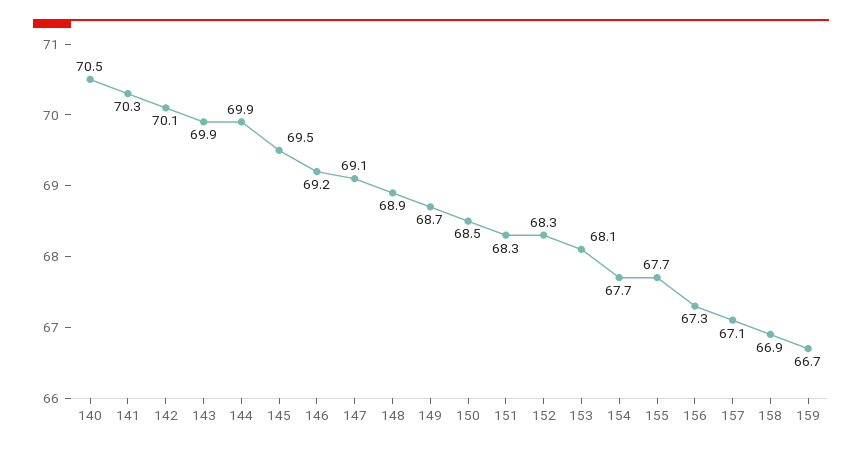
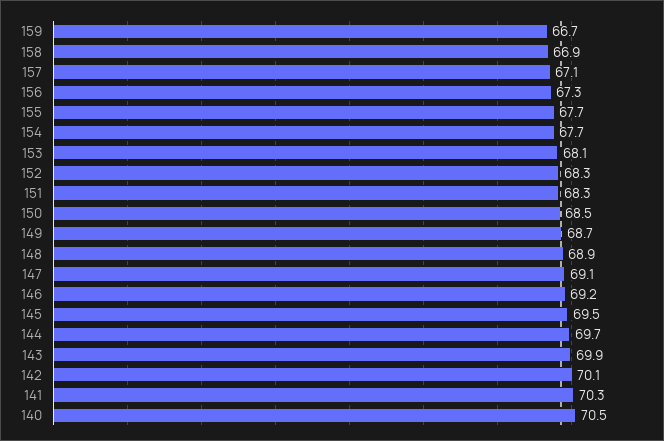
  {
    "140": 70.5,
    "141": 70.3,
    "142": 70.1,
    "143": 69.9,
-   "144": 69.9,
+   "144": 69.7,
    "145": 69.5,
    "146": 69.2,
    "147": 69.1,
    "148": 68.9,
    "149": 68.7,
    "150": 68.5,
    "151": 68.3,
    "152": 68.3,
    "153": 68.1,
    "154": 67.7,
    "155": 67.7,
    "156": 67.3,
    "157": 67.1,
    "158": 66.9,
    "159": 66.7
  }

